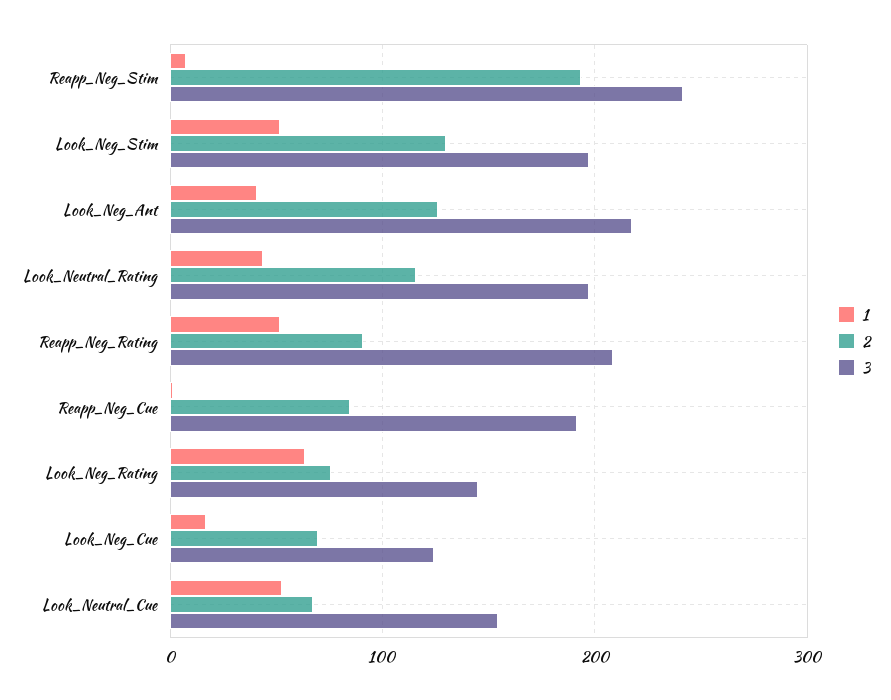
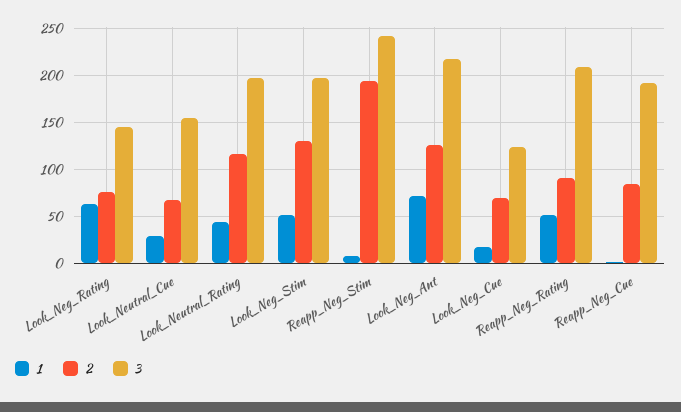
  {
    "1": {
      "Reapp_Neg_Stim": 10,
      "Look_Neg_Stim": 50,
-     "Look_Neg_Ant": 40,
+     "Look_Neg_Ant": 70,
      "Look_Neutral_Rating": 40,
      "Reapp_Neg_Rating": 50,
      "Reapp_Neg_Cue": 0,
      "Look_Neg_Rating": 60,
      "Look_Neg_Cue": 20,
-     "Look_Neutral_Cue": 50
+     "Look_Neutral_Cue": 30
    },
    "2": {
      "Reapp_Neg_Stim": 190,
      "Look_Neg_Stim": 130,
      "Look_Neg_Ant": 130,
      "Look_Neutral_Rating": 120,
      "Reapp_Neg_Rating": 90,
      "Reapp_Neg_Cue": 80,
      "Look_Neg_Rating": 80,
      "Look_Neg_Cue": 70,
      "Look_Neutral_Cue": 70
    },
    "3": {
      "Reapp_Neg_Stim": 240,
      "Look_Neg_Stim": 200,
      "Look_Neg_Ant": 220,
      "Look_Neutral_Rating": 200,
      "Reapp_Neg_Rating": 210,
      "Reapp_Neg_Cue": 190,
      "Look_Neg_Rating": 150,
      "Look_Neg_Cue": 120,
      "Look_Neutral_Cue": 150
    }
  }

